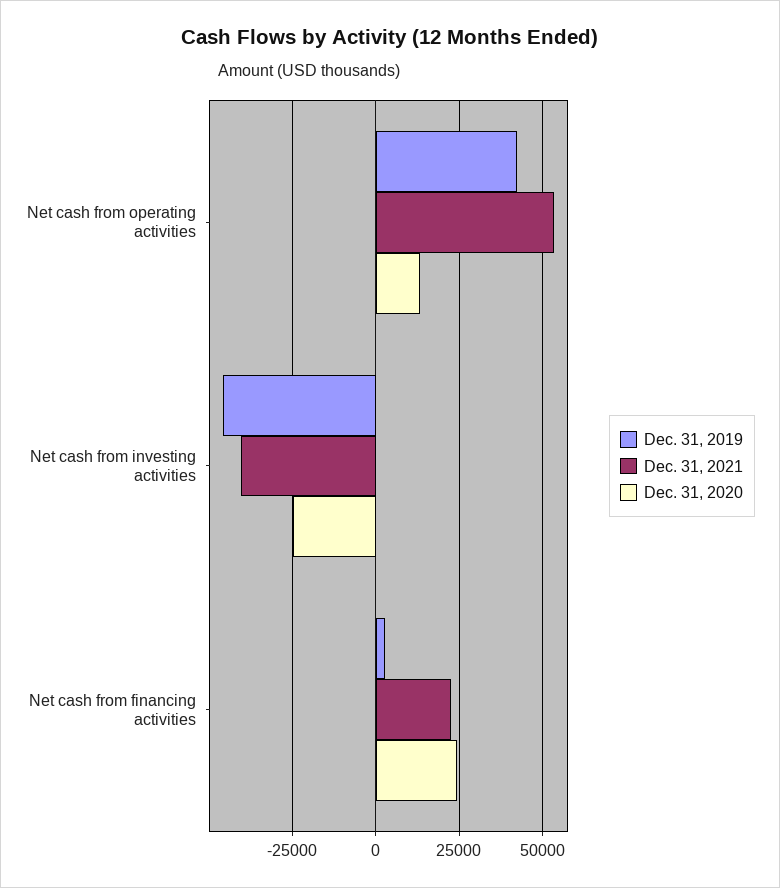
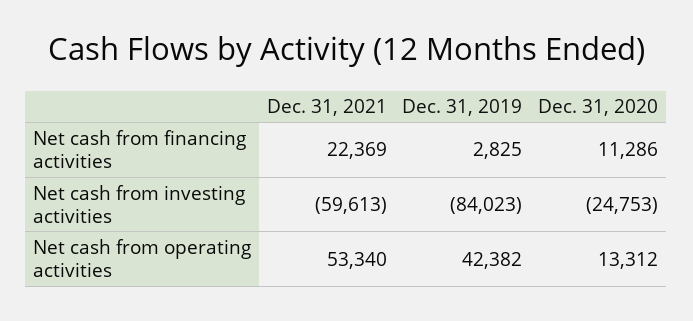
  {
    "Dec. 31, 2019": {
      "Net cash from operating activities": 42382,
-     "Net cash from investing activities": -45000,
+     "Net cash from investing activities": -84023,
      "Net cash from financing activities": 2825
    },
    "Dec. 31, 2021": {
      "Net cash from operating activities": 53340,
-     "Net cash from investing activities": -40000,
+     "Net cash from investing activities": -59613,
      "Net cash from financing activities": 22369
    },
    "Dec. 31, 2020": {
      "Net cash from operating activities": 13312,
      "Net cash from investing activities": -24753,
-     "Net cash from financing activities": 25000
+     "Net cash from financing activities": 11286
    }
  }

